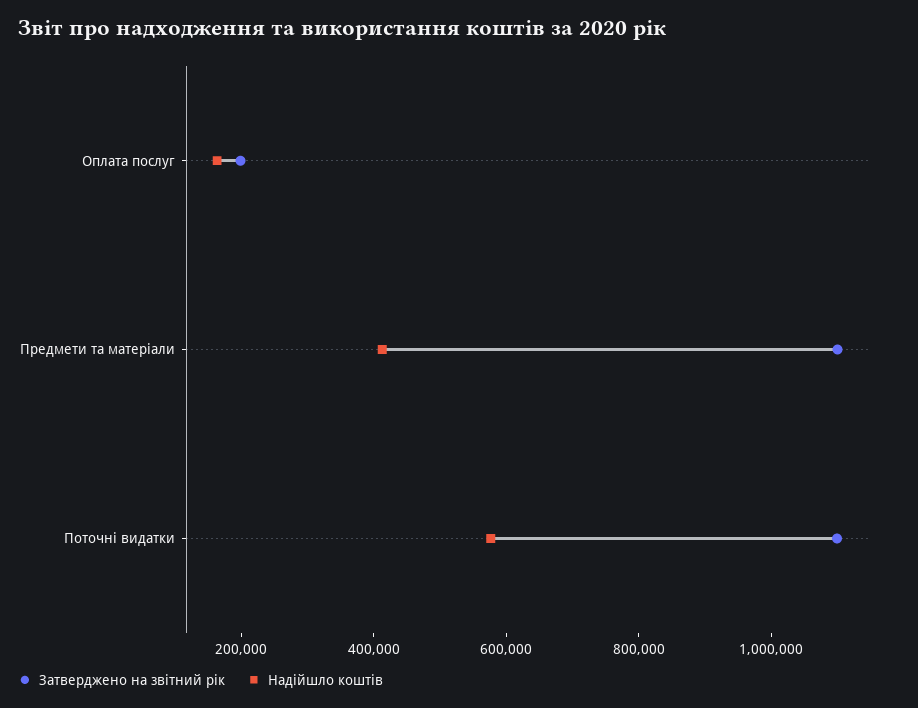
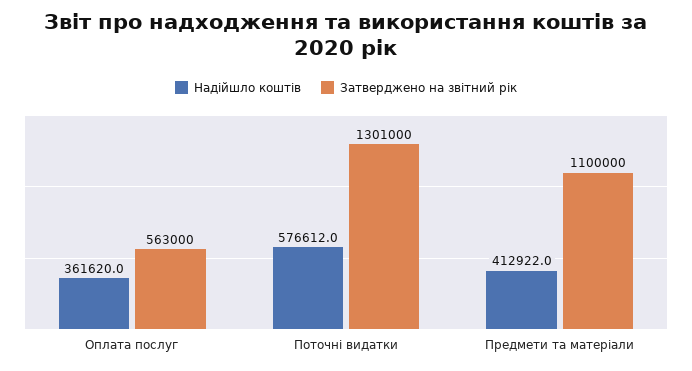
  {
    "Затверджено на звітний рік": {
-     "Оплата послуг": 200000,
+     "Оплата послуг": 563000,
      "Предмети та матеріали": 1100000,
-     "Поточні видатки": 1100000
+     "Поточні видатки": 1301000
    },
    "Надійшло коштів": {
-     "Оплата послуг": 150000,
+     "Оплата послуг": 361620,
      "Предмети та матеріали": 412922,
      "Поточні видатки": 576612
    }
  }

